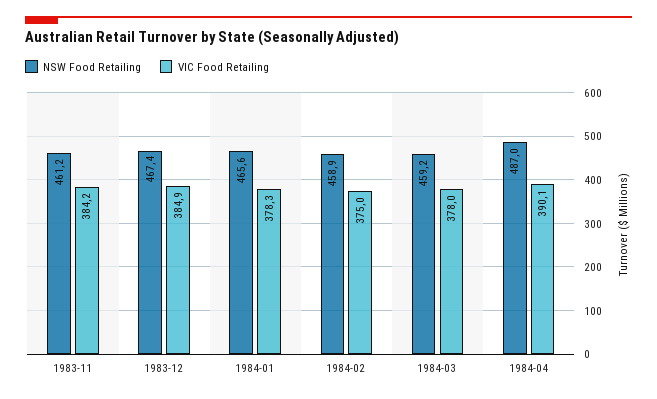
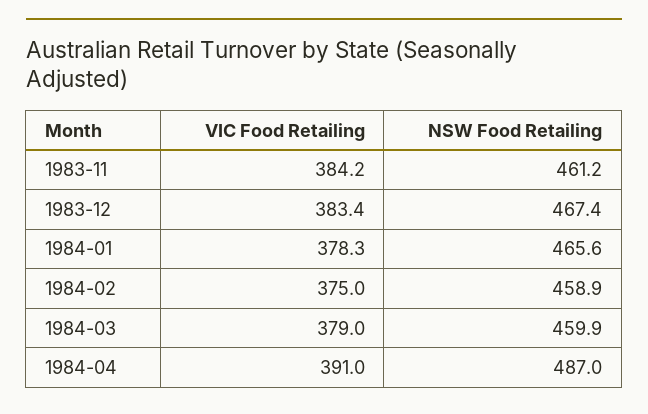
  {
    "NSW Food Retailing": {
      "1983-11": 461.2,
      "1983-12": 467.4,
      "1984-01": 465.6,
      "1984-02": 458.9,
-     "1984-03": 459.2,
+     "1984-03": 459.9,
      "1984-04": 487
    },
    "VIC Food Retailing": {
      "1983-11": 384.2,
-     "1983-12": 384.9,
+     "1983-12": 383.4,
      "1984-01": 378.3,
      "1984-02": 375,
-     "1984-03": 378,
+     "1984-03": 379,
-     "1984-04": 390.1
+     "1984-04": 391
    }
  }

